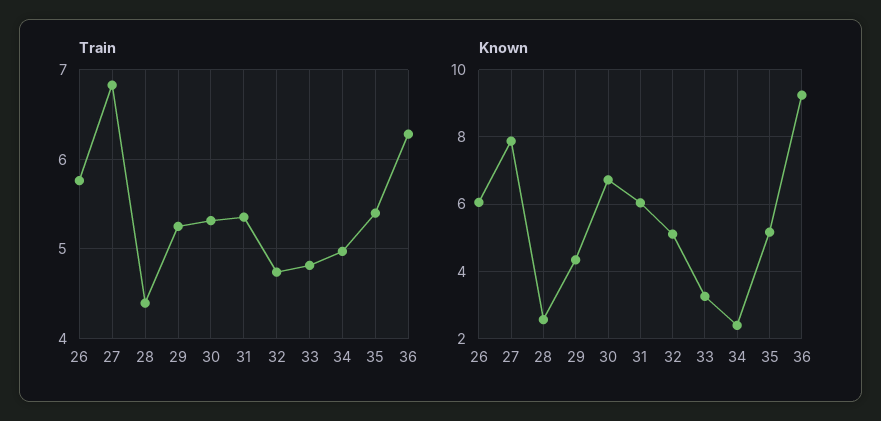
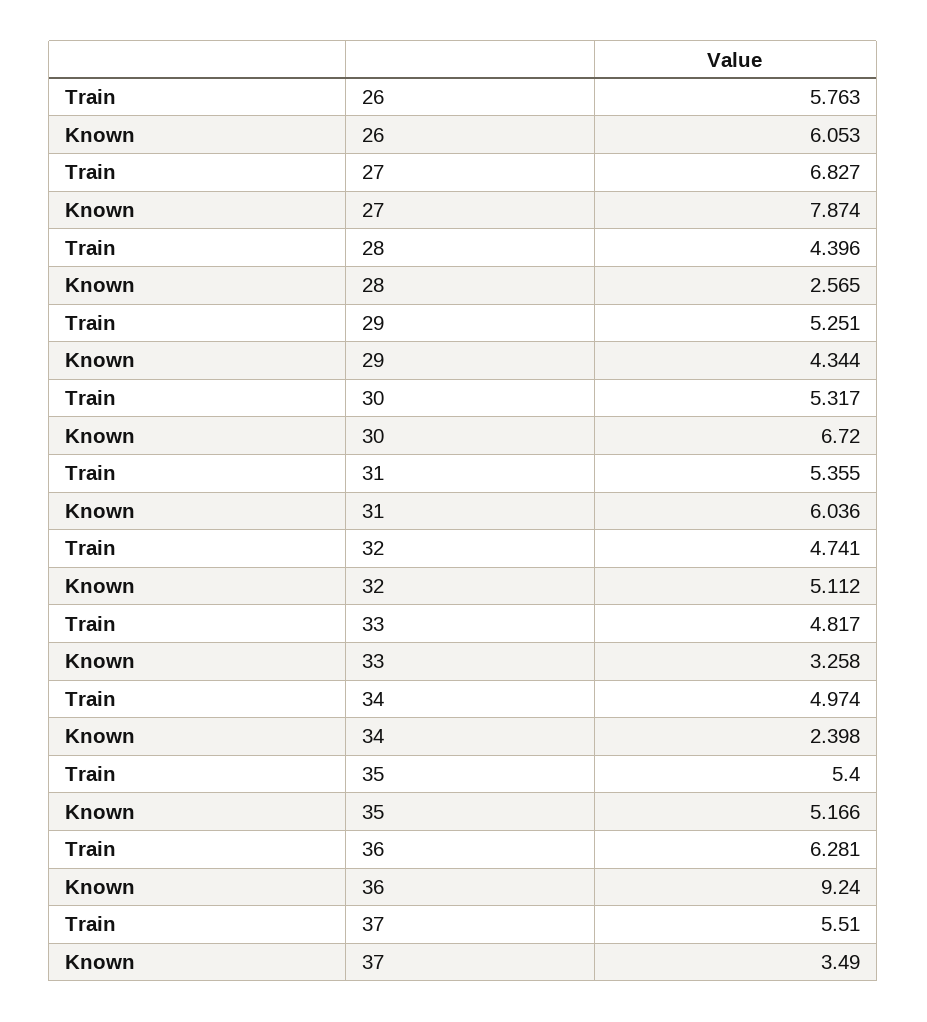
  {
    "Train": {
      "26": 5.763,
      "27": 6.827,
      "28": 4.396,
      "29": 5.251,
      "30": 5.317,
      "31": 5.355,
      "32": 4.741,
      "33": 4.817,
      "34": 4.974,
      "35": 5.4,
-     "36": 6.281
+     "36": 6.281,
+     "37": 5.51
    },
    "Known": {
      "26": 6.053,
      "27": 7.874,
      "28": 2.565,
      "29": 4.344,
      "30": 6.72,
      "31": 6.036,
      "32": 5.112,
      "33": 3.258,
      "34": 2.398,
      "35": 5.166,
-     "36": 9.24
+     "36": 9.24,
+     "37": 3.49
    }
  }

